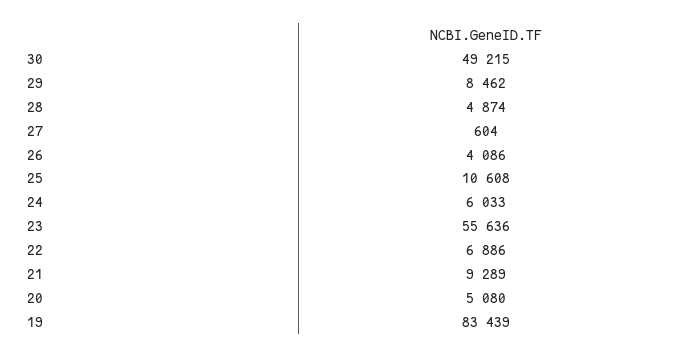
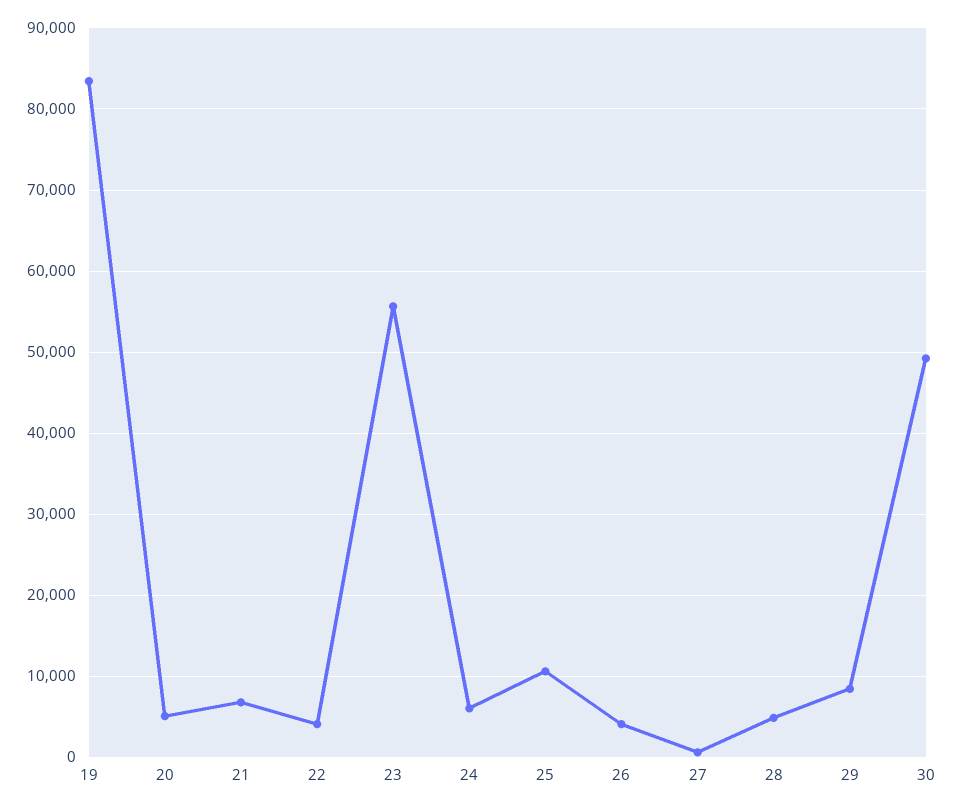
  {
    "30": 49215,
    "29": 8462,
    "28": 4874,
    "27": 604,
    "26": 4086,
    "25": 10608,
    "24": 6033,
    "23": 55636,
-   "22": 6886,
+   "22": 4000,
-   "21": 9289,
+   "21": 7000,
    "20": 5080,
    "19": 83439
  }

